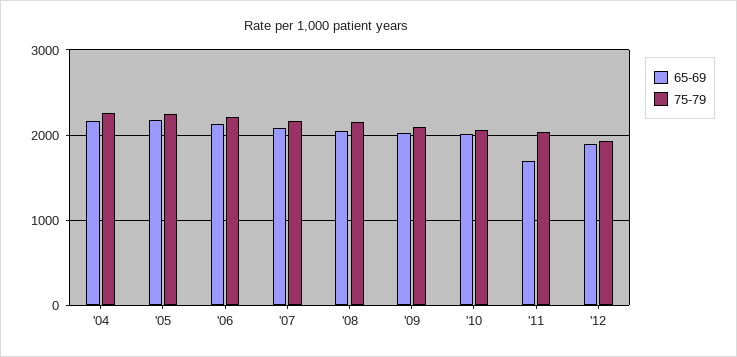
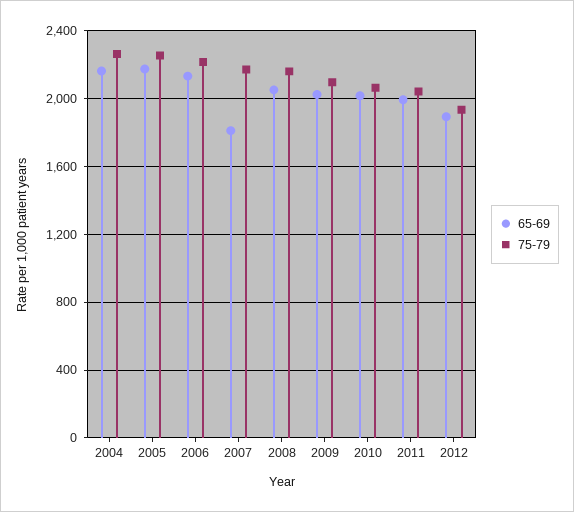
  {
    "65-69": {
      "'04": 2150,
      "'05": 2150,
      "'06": 2150,
-     "'07": 2100,
+     "'07": 1800,
      "'08": 2050,
      "'09": 2000,
      "'10": 2000,
-     "'11": 1700,
+     "'11": 2000,
      "'12": 1900
    },
    "75-79": {
      "'04": 2250,
      "'05": 2250,
      "'06": 2200,
      "'07": 2150,
      "'08": 2150,
      "'09": 2100,
      "'10": 2050,
      "'11": 2050,
      "'12": 1950
    }
  }

